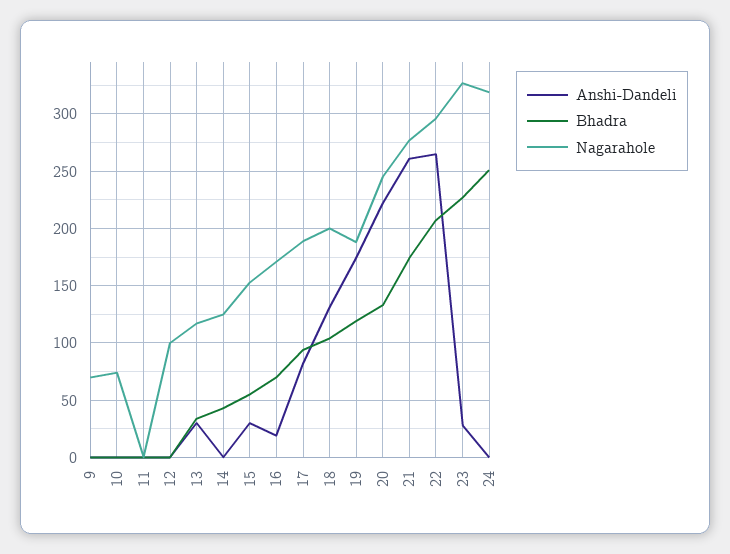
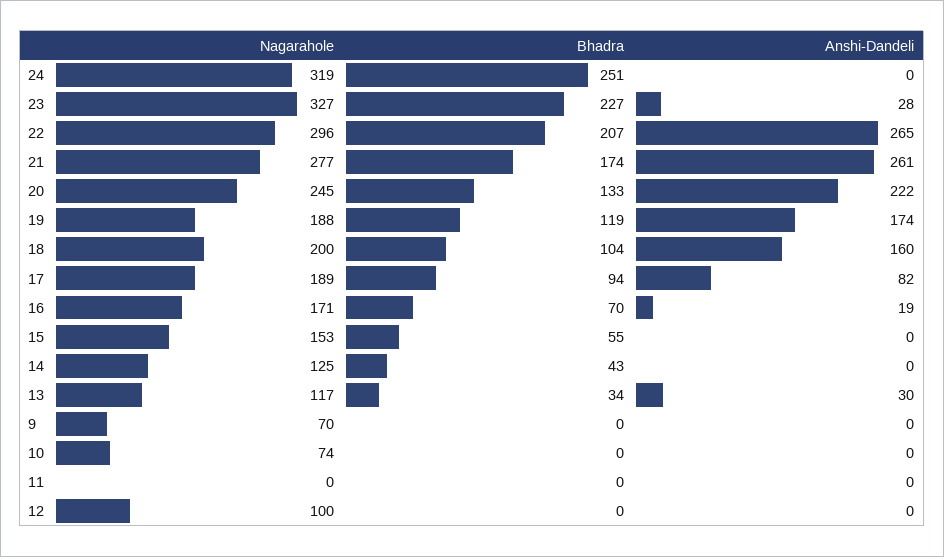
  {
    "Anshi-Dandeli": {
      "9": 0,
      "10": 0,
      "11": 0,
      "12": 0,
      "13": 30,
      "14": 0,
-     "15": 30,
+     "15": 0,
      "16": 19,
      "17": 82,
-     "18": 130,
+     "18": 160,
      "19": 174,
      "20": 222,
      "21": 261,
      "22": 265,
      "23": 28,
      "24": 0
    },
    "Bhadra": {
      "9": 0,
      "10": 0,
      "11": 0,
      "12": 0,
      "13": 34,
      "14": 43,
      "15": 55,
      "16": 70,
      "17": 94,
      "18": 104,
      "19": 119,
      "20": 133,
      "21": 174,
      "22": 207,
      "23": 227,
      "24": 251
    },
    "Nagarahole": {
      "9": 70,
      "10": 74,
      "11": 0,
      "12": 100,
      "13": 117,
      "14": 125,
      "15": 153,
      "16": 171,
      "17": 189,
      "18": 200,
      "19": 188,
      "20": 245,
      "21": 277,
      "22": 296,
      "23": 327,
      "24": 319
    }
  }

